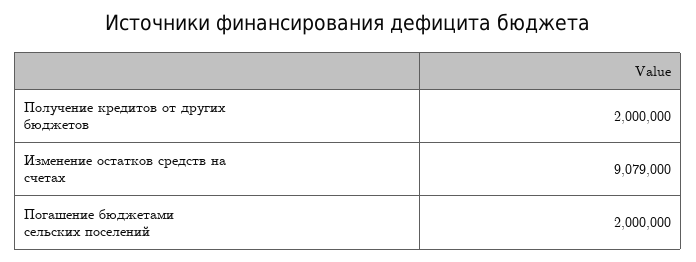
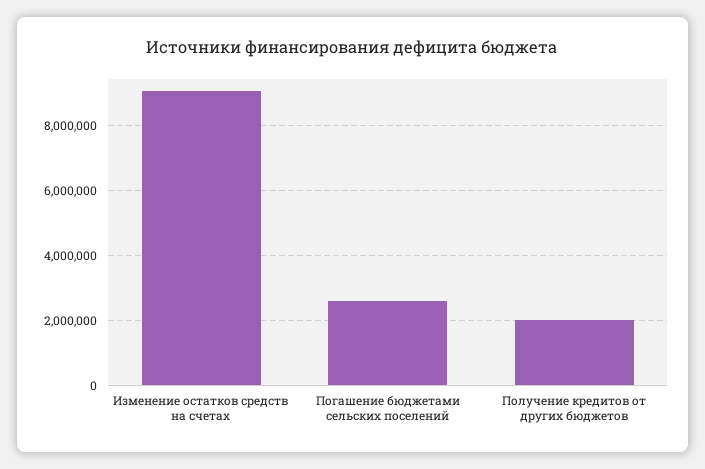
  {
    "Получение кредитов от других бюджетов": 2000000,
    "Изменение остатков средств на счетах": 9079000,
-   "Погашение бюджетами сельских поселений": 2000000
+   "Погашение бюджетами сельских поселений": 2600000
  }

